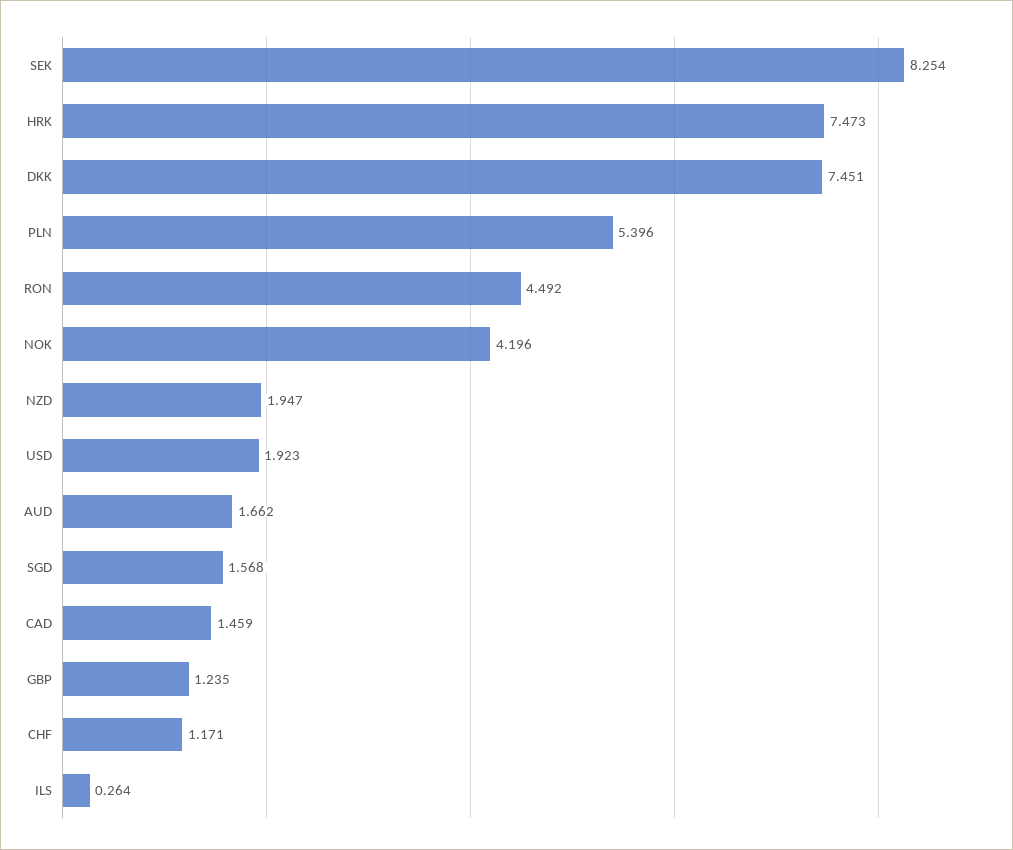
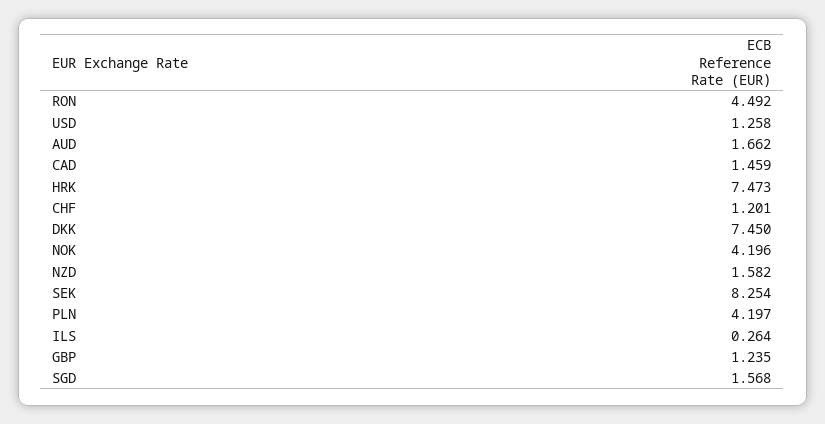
  {
    "SEK": 8.254,
    "HRK": 7.473,
-   "DKK": 7.451,
+   "DKK": 7.45,
-   "PLN": 5.396,
+   "PLN": 4.197,
    "RON": 4.492,
    "NOK": 4.196,
-   "NZD": 1.947,
+   "NZD": 1.582,
-   "USD": 1.923,
+   "USD": 1.258,
    "AUD": 1.662,
    "SGD": 1.568,
    "CAD": 1.459,
    "GBP": 1.235,
-   "CHF": 1.171,
+   "CHF": 1.201,
    "ILS": 0.264
  }

